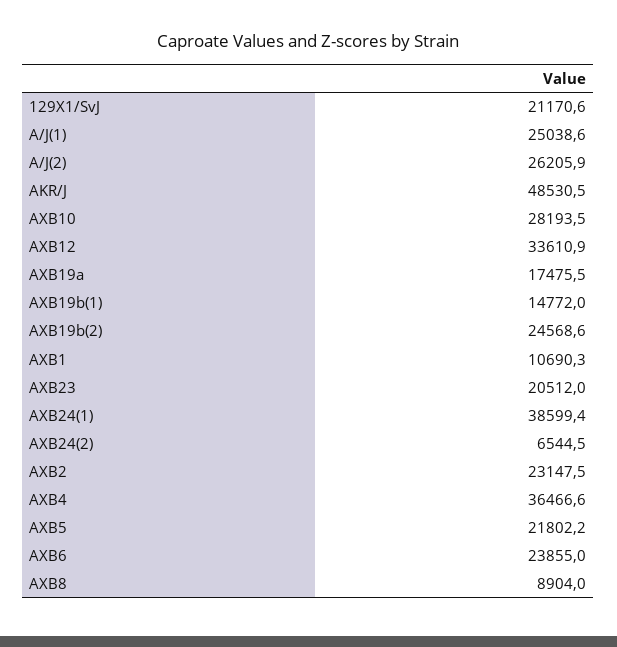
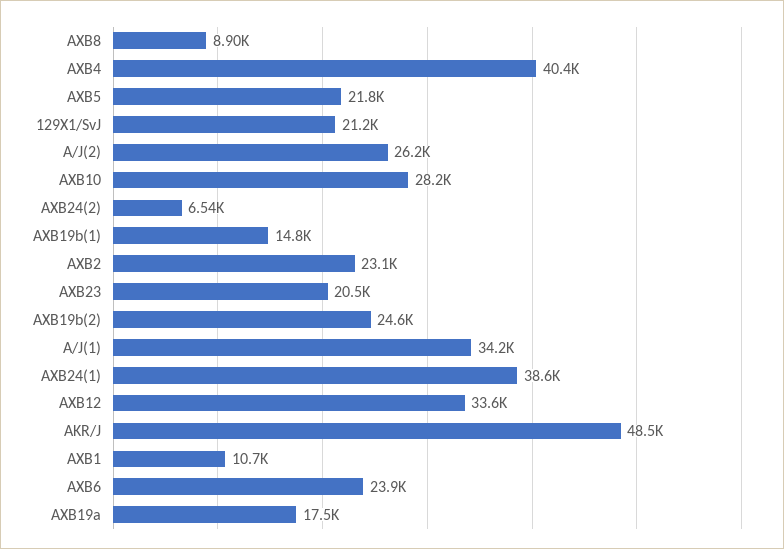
  {
    "129X1/SvJ": 21170.6,
-   "A/J(1)": 25038.6,
+   "A/J(1)": 34200,
    "A/J(2)": 26205.9,
    "AKR/J": 48530.5,
    "AXB10": 28193.5,
    "AXB12": 33610.9,
    "AXB19a": 17475.5,
    "AXB19b(1)": 14772,
    "AXB19b(2)": 24568.6,
    "AXB1": 10690.3,
    "AXB23": 20512,
    "AXB24(1)": 38599.4,
    "AXB24(2)": 6544.5,
    "AXB2": 23147.5,
-   "AXB4": 36466.6,
+   "AXB4": 40400,
    "AXB5": 21802.2,
    "AXB6": 23855,
    "AXB8": 8904
  }

